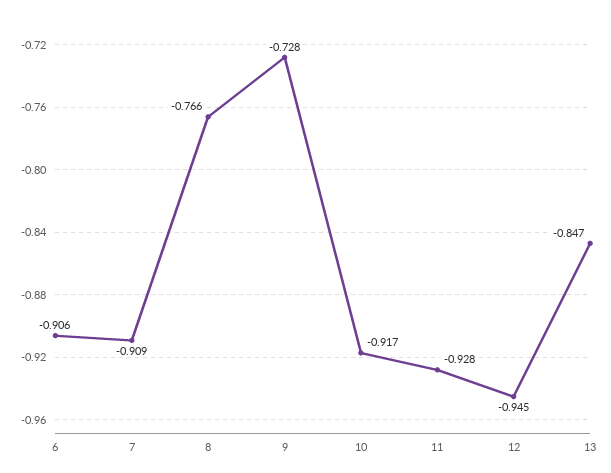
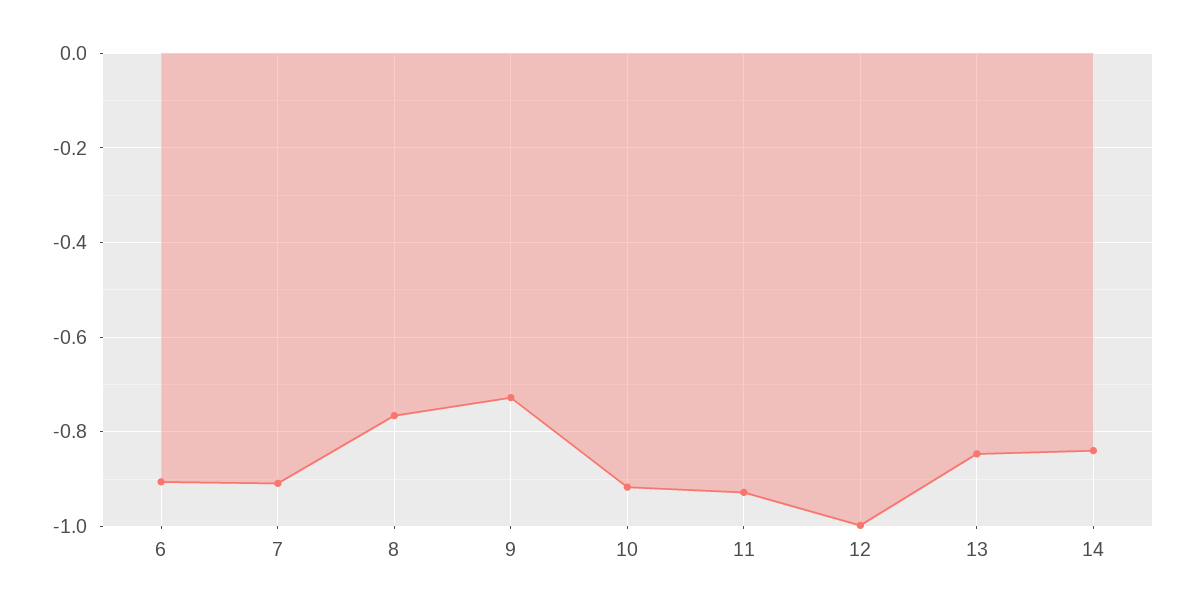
  {
    "6": -0.906,
    "7": -0.909,
    "8": -0.766,
    "9": -0.728,
    "10": -0.917,
    "11": -0.928,
-   "12": -0.945,
+   "12": -1,
-   "13": -0.847
+   "13": -0.847,
+   "14": -0.84
  }

